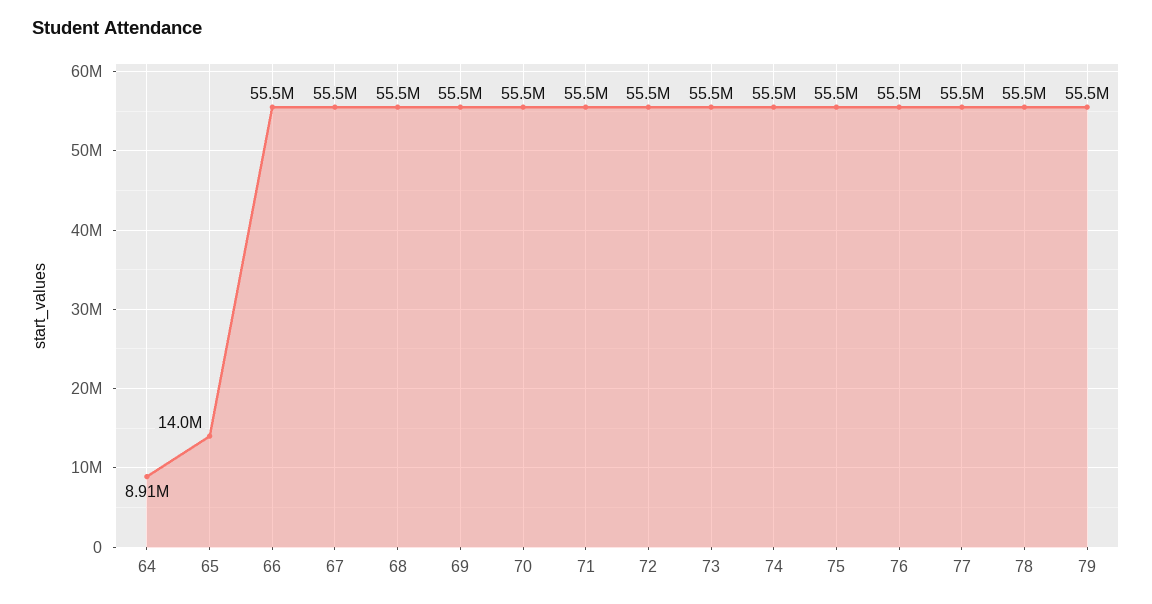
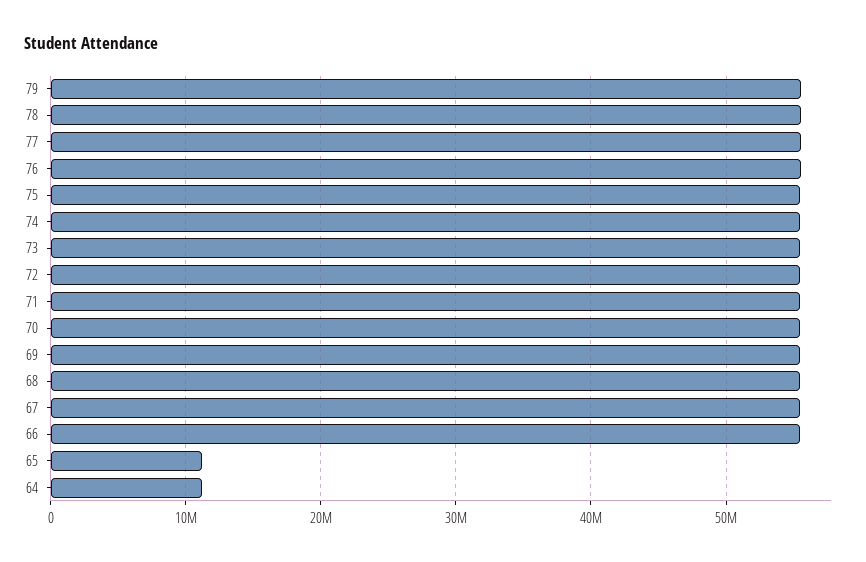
  {
-   "64": 8910000,
+   "64": 11000000,
-   "65": 14000000,
+   "65": 11000000,
    "66": 55500000,
    "67": 55500000,
    "68": 55500000,
    "69": 55500000,
    "70": 55500000,
    "71": 55500000,
    "72": 55500000,
    "73": 55500000,
    "74": 55500000,
    "75": 55500000,
    "76": 55500000,
    "77": 55500000,
    "78": 55500000,
    "79": 55500000
  }

